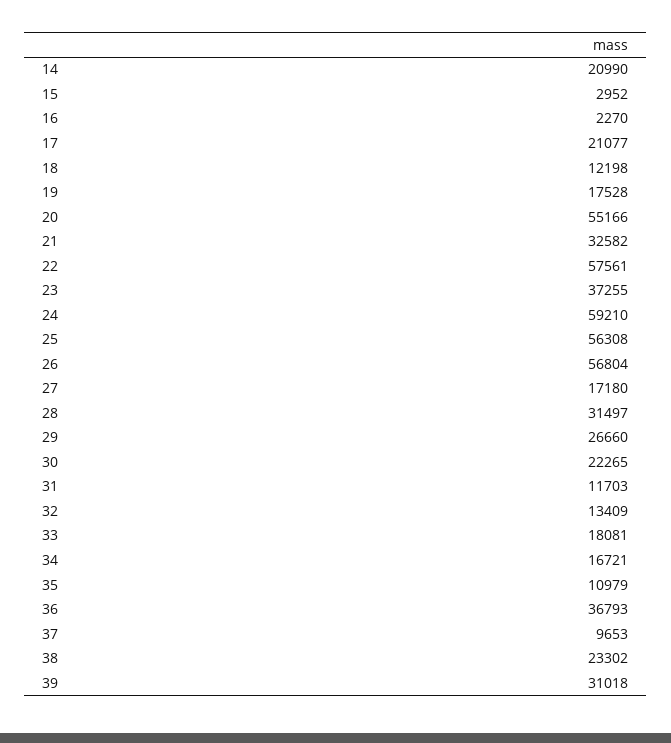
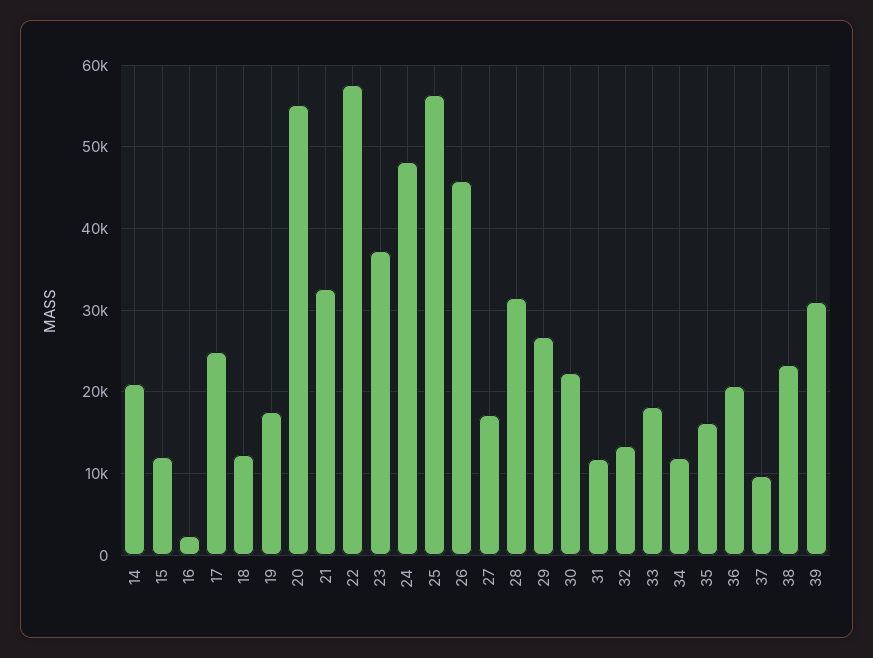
  {
    "14": 20990,
-   "15": 2952,
+   "15": 12000,
    "16": 2270,
-   "17": 21077,
+   "17": 25000,
    "18": 12198,
    "19": 17528,
    "20": 55166,
    "21": 32582,
    "22": 57561,
    "23": 37255,
-   "24": 59210,
+   "24": 48000,
    "25": 56308,
-   "26": 56804,
+   "26": 46000,
    "27": 17180,
    "28": 31497,
    "29": 26660,
    "30": 22265,
    "31": 11703,
    "32": 13409,
    "33": 18081,
-   "34": 16721,
+   "34": 12000,
-   "35": 10979,
+   "35": 16000,
-   "36": 36793,
+   "36": 21000,
    "37": 9653,
    "38": 23302,
    "39": 31018
  }

